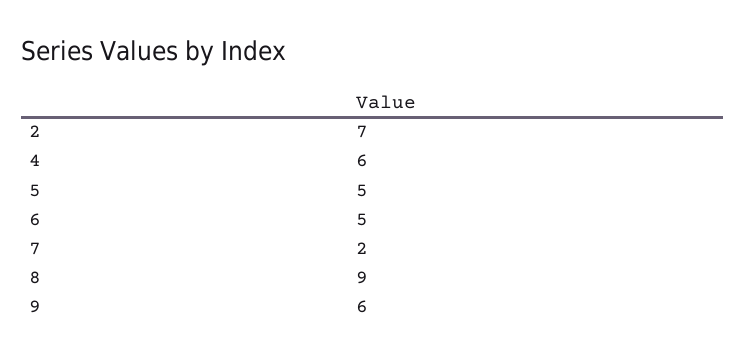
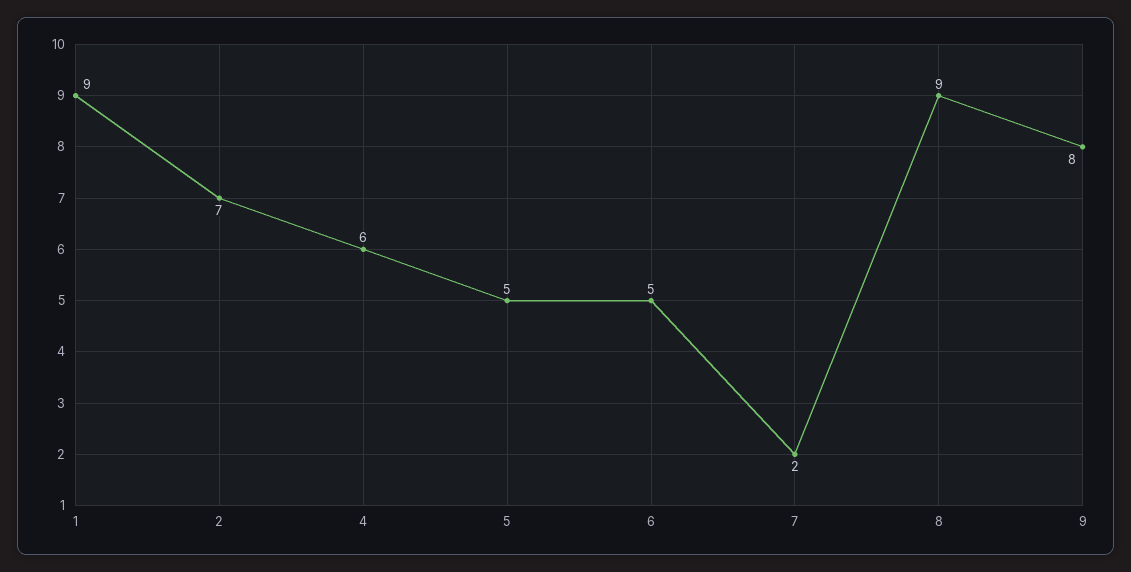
  {
    "2": 7,
    "4": 6,
    "5": 5,
    "6": 5,
    "7": 2,
    "8": 9,
-   "9": 6
+   "9": 8,
+   "1": 9
  }

